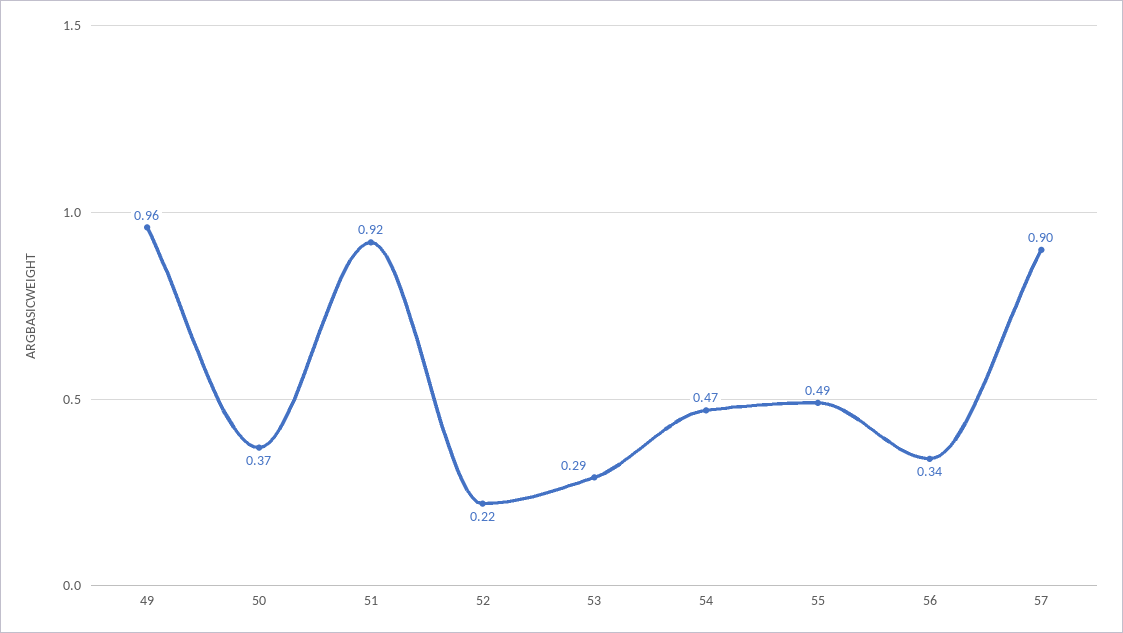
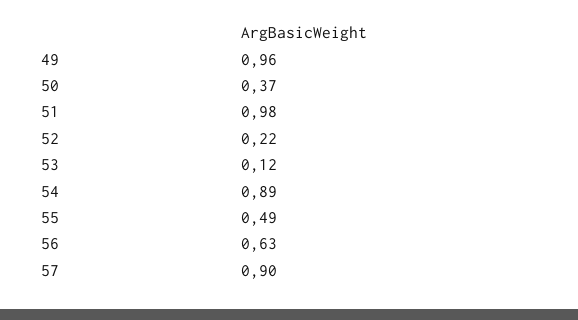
  {
    "49": 0.96,
    "50": 0.37,
-   "51": 0.92,
+   "51": 0.98,
    "52": 0.22,
-   "53": 0.29,
+   "53": 0.12,
-   "54": 0.47,
+   "54": 0.89,
    "55": 0.49,
-   "56": 0.34,
+   "56": 0.63,
    "57": 0.9
  }

